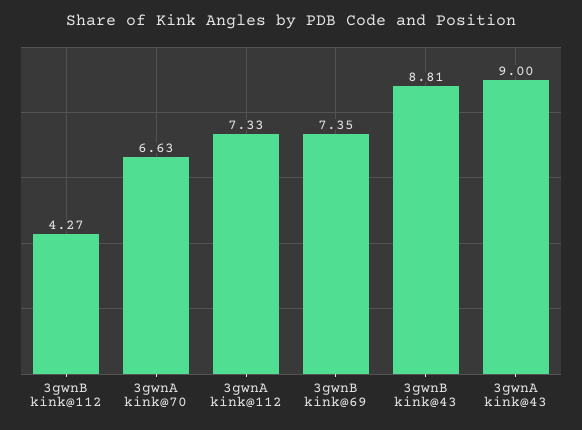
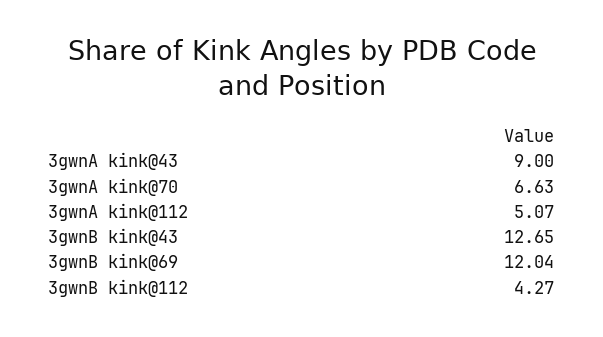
  {
    "3gwnB kink@112": 4.27,
    "3gwnA kink@70": 6.63,
-   "3gwnA kink@112": 7.33,
+   "3gwnA kink@112": 5.07,
-   "3gwnB kink@69": 7.35,
+   "3gwnB kink@69": 12.04,
-   "3gwnB kink@43": 8.81,
+   "3gwnB kink@43": 12.65,
    "3gwnA kink@43": 9
  }

